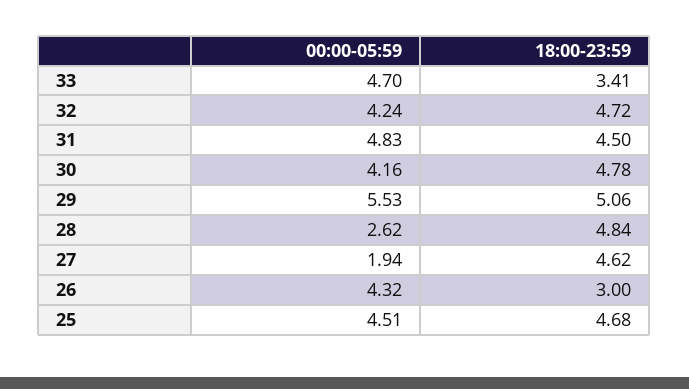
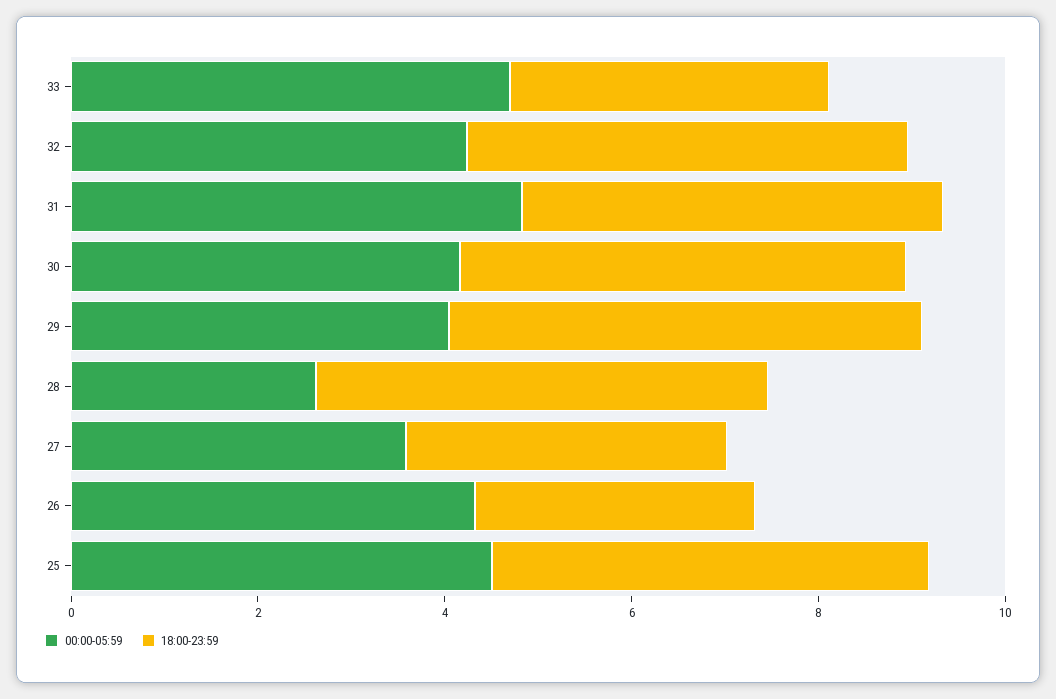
  {
    "00:00-05:59": {
      "33": 4.7,
      "32": 4.24,
      "31": 4.83,
      "30": 4.16,
-     "29": 5.53,
+     "29": 4,
      "28": 2.62,
-     "27": 1.94,
+     "27": 3.5,
      "26": 4.32,
      "25": 4.51
    },
    "18:00-23:59": {
      "33": 3.41,
      "32": 4.72,
      "31": 4.5,
      "30": 4.78,
      "29": 5.06,
      "28": 4.84,
-     "27": 4.62,
+     "27": 3.5,
      "26": 3,
      "25": 4.68
    }
  }

